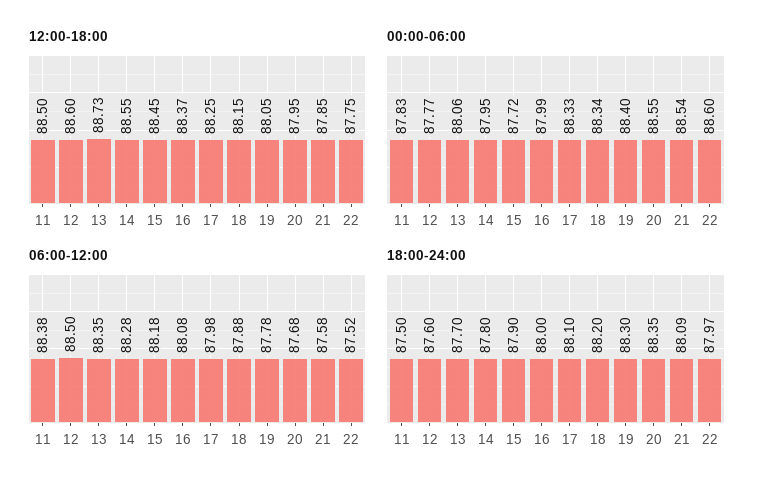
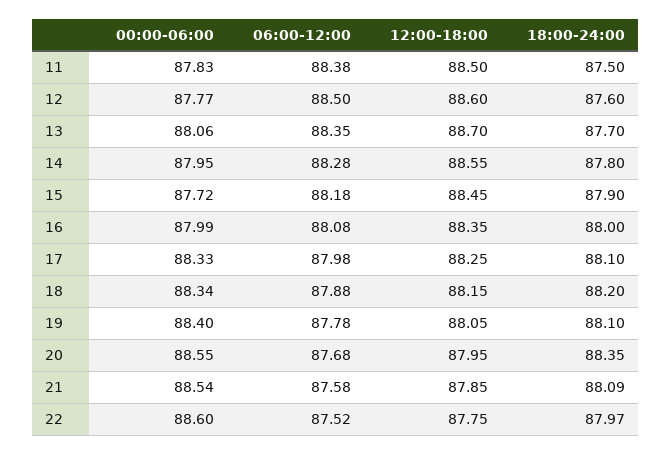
  {
    "12:00-18:00": {
      "11": 88.5,
      "12": 88.6,
-     "13": 88.73,
+     "13": 88.7,
      "14": 88.55,
      "15": 88.45,
-     "16": 88.37,
+     "16": 88.35,
      "17": 88.25,
      "18": 88.15,
      "19": 88.05,
      "20": 87.95,
      "21": 87.85,
      "22": 87.75
    },
    "00:00-06:00": {
      "11": 87.83,
      "12": 87.77,
      "13": 88.06,
      "14": 87.95,
      "15": 87.72,
      "16": 87.99,
      "17": 88.33,
      "18": 88.34,
      "19": 88.4,
      "20": 88.55,
      "21": 88.54,
      "22": 88.6
    },
    "06:00-12:00": {
      "11": 88.38,
      "12": 88.5,
      "13": 88.35,
      "14": 88.28,
      "15": 88.18,
      "16": 88.08,
      "17": 87.98,
      "18": 87.88,
      "19": 87.78,
      "20": 87.68,
      "21": 87.58,
      "22": 87.52
    },
    "18:00-24:00": {
      "11": 87.5,
      "12": 87.6,
      "13": 87.7,
      "14": 87.8,
      "15": 87.9,
      "16": 88,
      "17": 88.1,
      "18": 88.2,
-     "19": 88.3,
+     "19": 88.1,
      "20": 88.35,
      "21": 88.09,
      "22": 87.97
    }
  }

